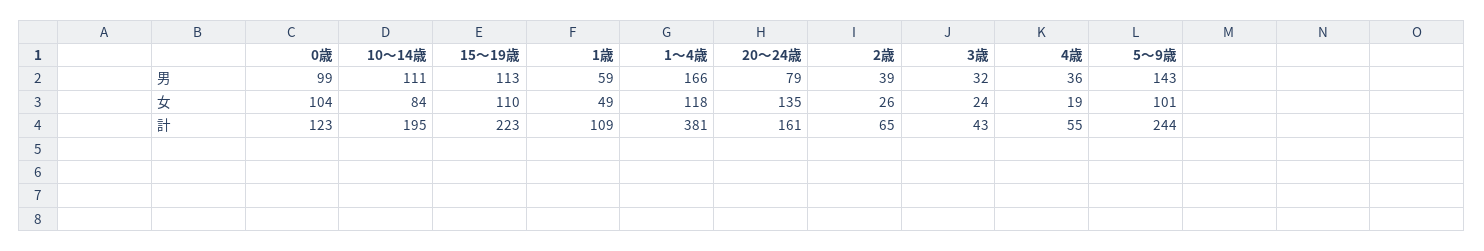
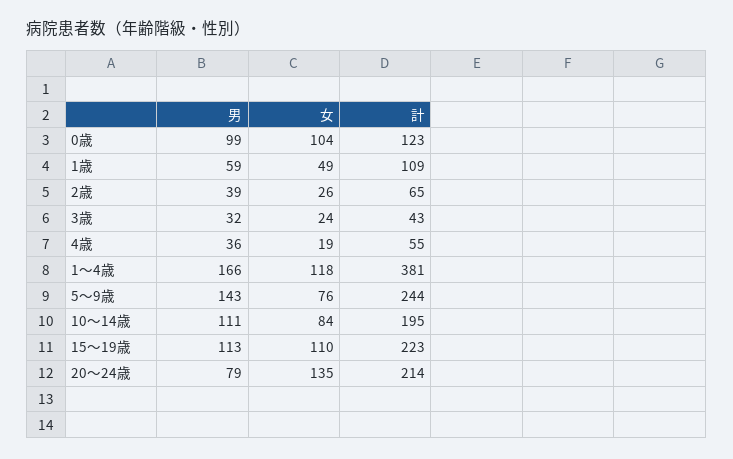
  {
    "0歳": {
      "男": 99,
      "女": 104,
      "計": 123
    },
    "10～14歳": {
      "男": 111,
      "女": 84,
      "計": 195
    },
    "15～19歳": {
      "男": 113,
      "女": 110,
      "計": 223
    },
    "1歳": {
      "男": 59,
      "女": 49,
      "計": 109
    },
    "1～4歳": {
      "男": 166,
      "女": 118,
      "計": 381
    },
    "20～24歳": {
      "男": 79,
      "女": 135,
-     "計": 161
+     "計": 214
    },
    "2歳": {
      "男": 39,
      "女": 26,
      "計": 65
    },
    "3歳": {
      "男": 32,
      "女": 24,
      "計": 43
    },
    "4歳": {
      "男": 36,
      "女": 19,
      "計": 55
    },
    "5～9歳": {
      "男": 143,
-     "女": 101,
+     "女": 76,
      "計": 244
    }
  }

